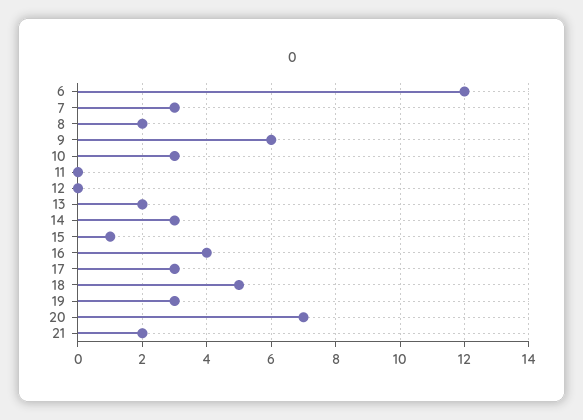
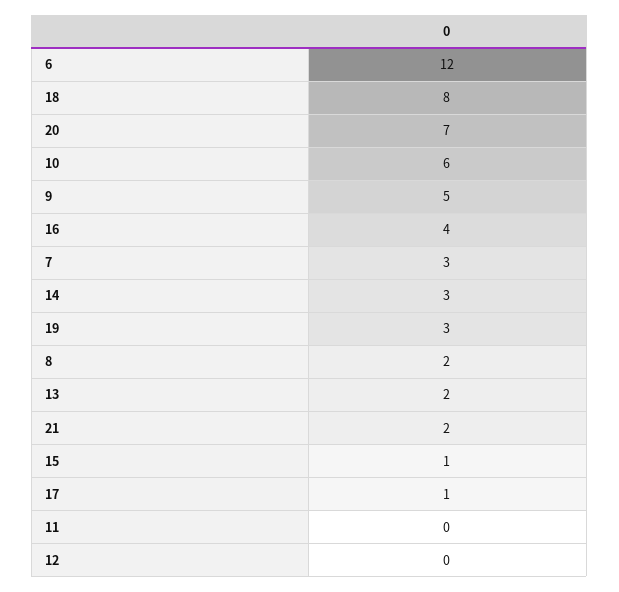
  {
    "6": 12,
    "7": 3,
    "8": 2,
-   "9": 6,
+   "9": 5,
-   "10": 3,
+   "10": 6,
    "11": 0,
    "12": 0,
    "13": 2,
    "14": 3,
    "15": 1,
    "16": 4,
-   "17": 3,
+   "17": 1,
-   "18": 5,
+   "18": 8,
    "19": 3,
    "20": 7,
    "21": 2
  }

